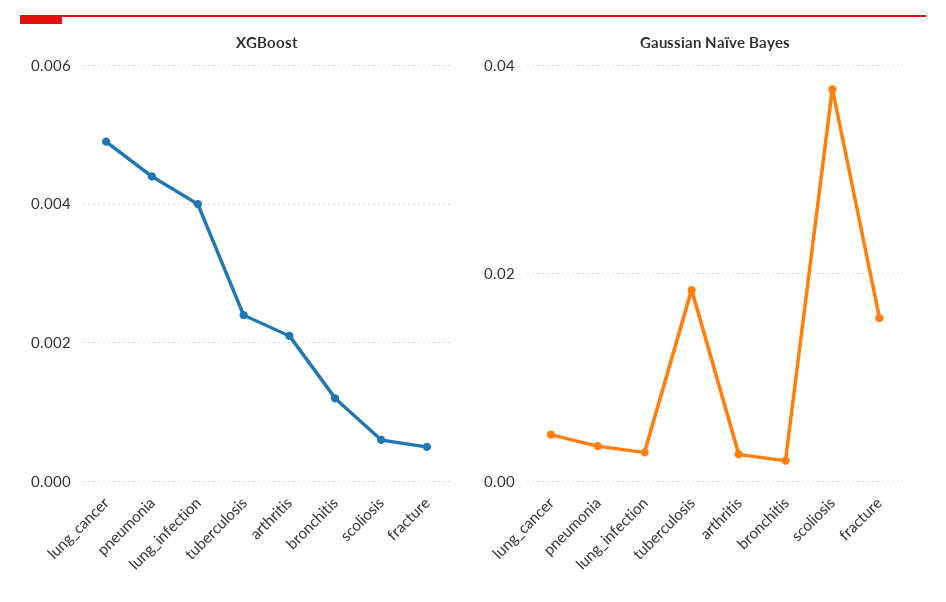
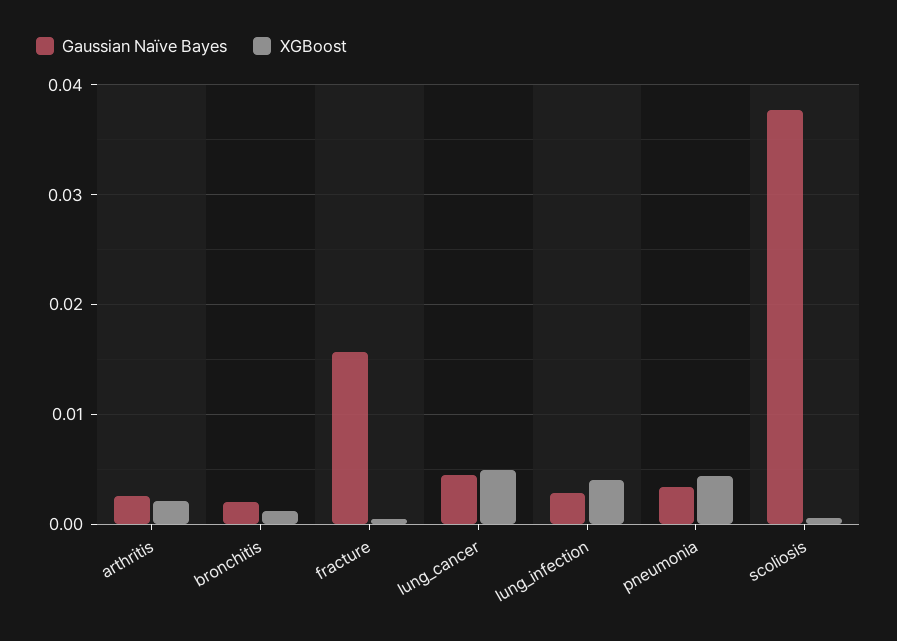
  {
    "XGBoost": {
      "lung_cancer": 0.005,
      "pneumonia": 0.0045,
      "lung_infection": 0.004,
-     "tuberculosis": 0.0025,
      "arthritis": 0.002,
      "bronchitis": 0.001,
      "scoliosis": 0.0005,
      "fracture": 0.0005
    },
    "Gaussian Naïve Bayes": {
      "lung_cancer": 0.005,
      "pneumonia": 0.003,
      "lung_infection": 0.003,
-     "tuberculosis": 0.018,
      "arthritis": 0.003,
      "bronchitis": 0.002,
      "scoliosis": 0.038,
      "fracture": 0.016
    }
  }

